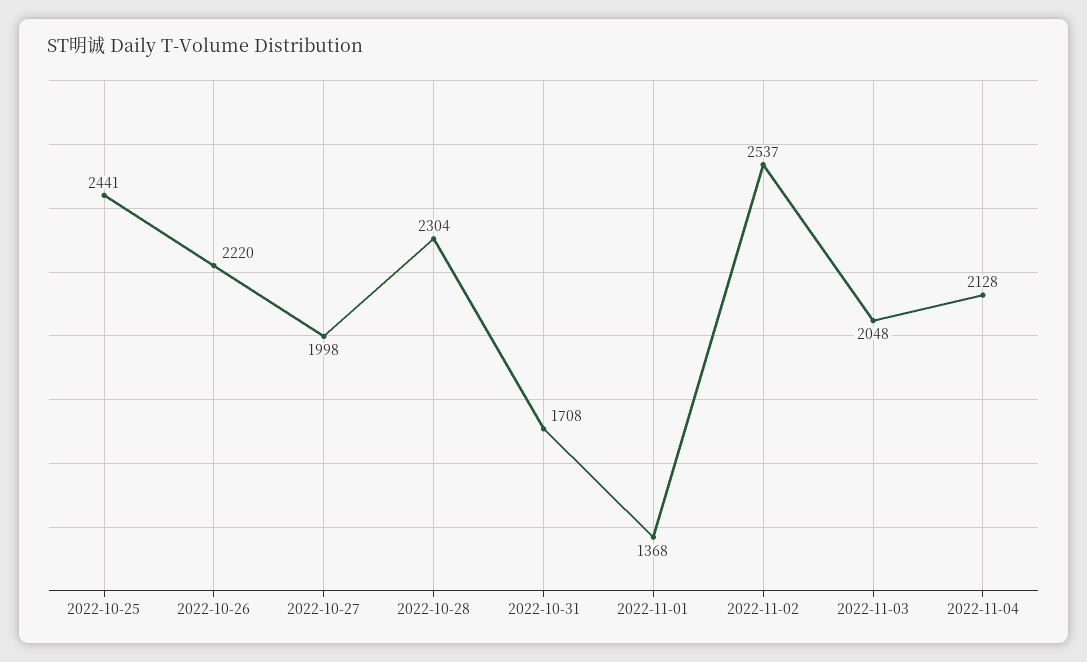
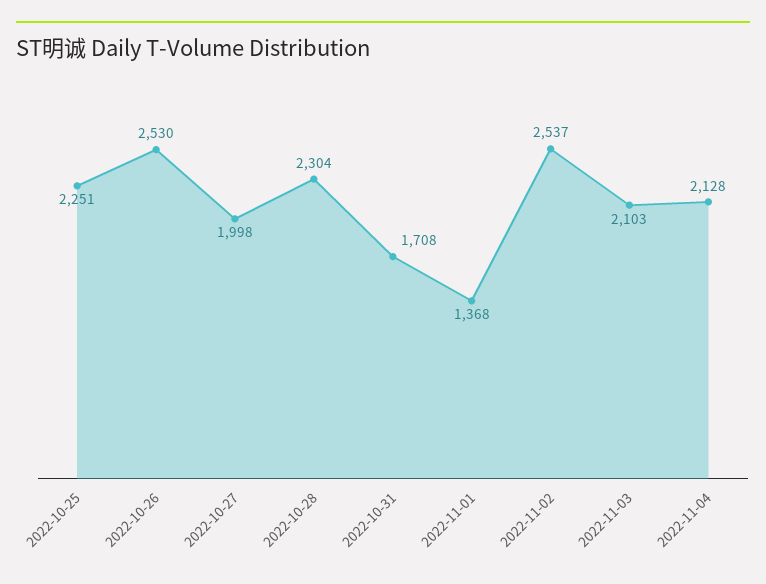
  {
-   "2022-10-25": 2441,
+   "2022-10-25": 2251,
-   "2022-10-26": 2220,
+   "2022-10-26": 2530,
    "2022-10-27": 1998,
    "2022-10-28": 2304,
    "2022-10-31": 1708,
    "2022-11-01": 1368,
    "2022-11-02": 2537,
-   "2022-11-03": 2048,
+   "2022-11-03": 2103,
    "2022-11-04": 2128
  }

